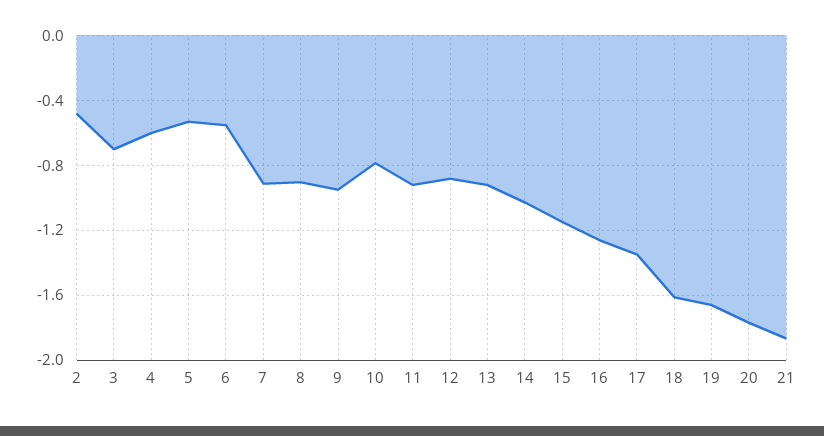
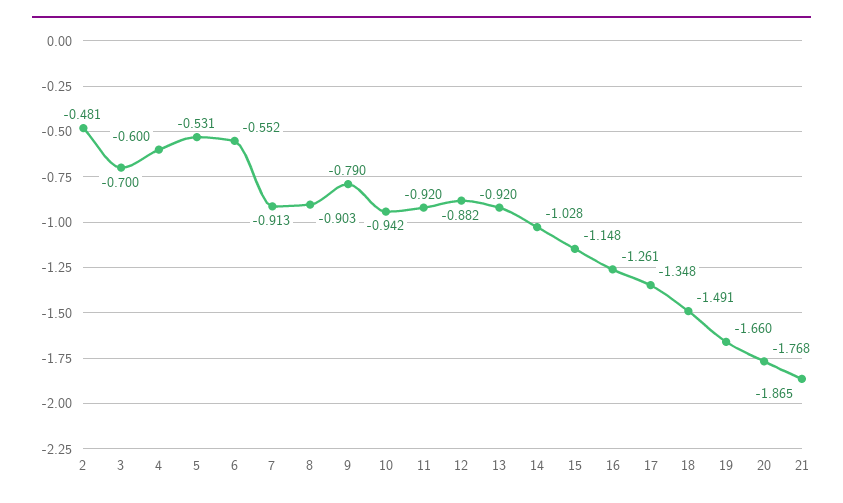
  {
    "2": -0.481,
    "3": -0.7,
    "4": -0.6,
    "5": -0.531,
    "6": -0.552,
    "7": -0.913,
    "8": -0.903,
-   "9": -0.95,
+   "9": -0.79,
-   "10": -0.8,
+   "10": -0.942,
    "11": -0.92,
    "12": -0.882,
    "13": -0.92,
    "14": -1.028,
    "15": -1.148,
    "16": -1.261,
    "17": -1.348,
-   "18": -1.6,
+   "18": -1.491,
    "19": -1.66,
    "20": -1.768,
    "21": -1.865
  }

